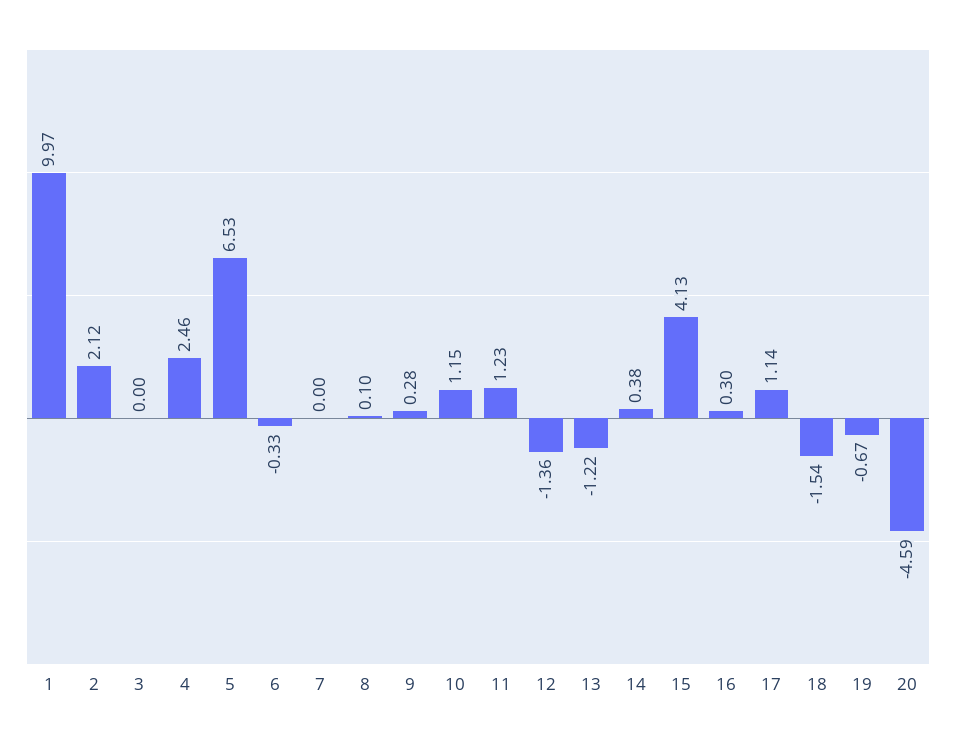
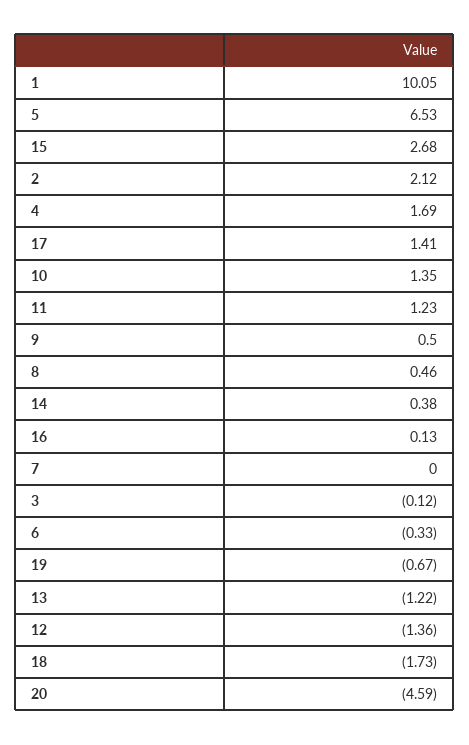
  {
-   "1": 9.97,
+   "1": 10.05,
    "2": 2.12,
-   "3": 0,
+   "3": -0.12,
-   "4": 2.46,
+   "4": 1.69,
    "5": 6.53,
    "6": -0.33,
    "7": 0,
-   "8": 0.1,
+   "8": 0.46,
-   "9": 0.28,
+   "9": 0.5,
-   "10": 1.15,
+   "10": 1.35,
    "11": 1.23,
    "12": -1.36,
    "13": -1.22,
    "14": 0.38,
-   "15": 4.13,
+   "15": 2.68,
-   "16": 0.3,
+   "16": 0.13,
-   "17": 1.14,
+   "17": 1.41,
-   "18": -1.54,
+   "18": -1.73,
    "19": -0.67,
    "20": -4.59
  }

